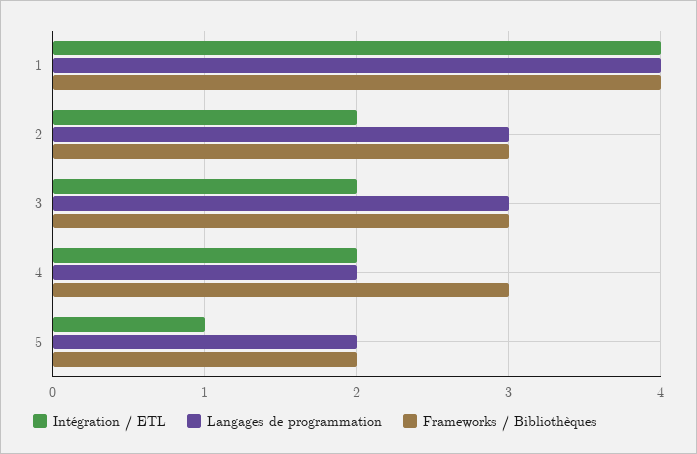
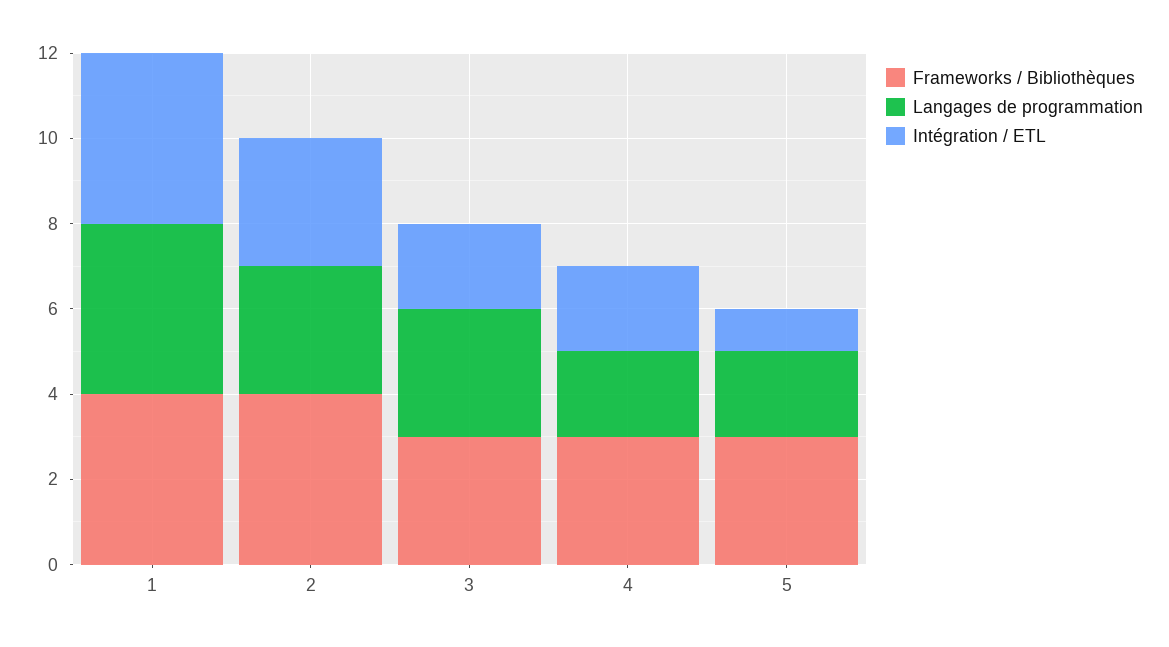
  {
    "Intégration / ETL": {
      "1": 4,
-     "2": 2,
+     "2": 3,
      "3": 2,
      "4": 2,
      "5": 1
    },
    "Langages de programmation": {
      "1": 4,
      "2": 3,
      "3": 3,
      "4": 2,
      "5": 2
    },
    "Frameworks / Bibliothèques": {
      "1": 4,
-     "2": 3,
+     "2": 4,
      "3": 3,
      "4": 3,
-     "5": 2
+     "5": 3
    }
  }

